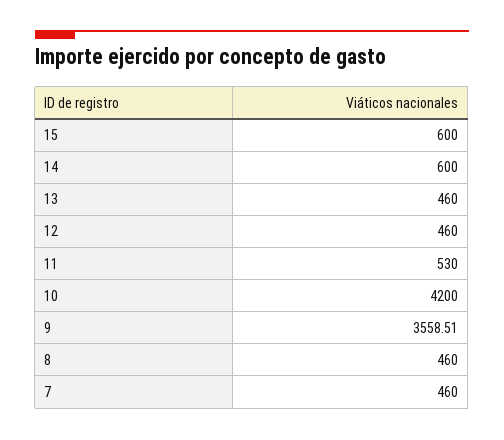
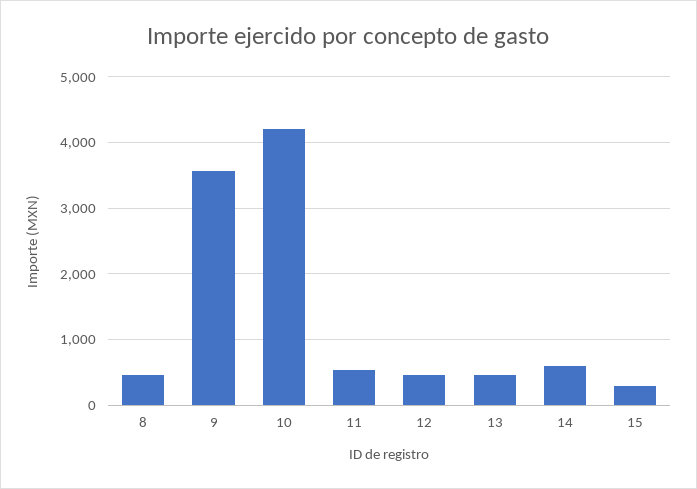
  {
-   "15": 600,
+   "15": 300,
    "14": 600,
    "13": 460,
    "12": 460,
    "11": 530,
    "10": 4200,
    "9": 3558.51,
-   "8": 460,
+   "8": 460
-   "7": 460
  }

